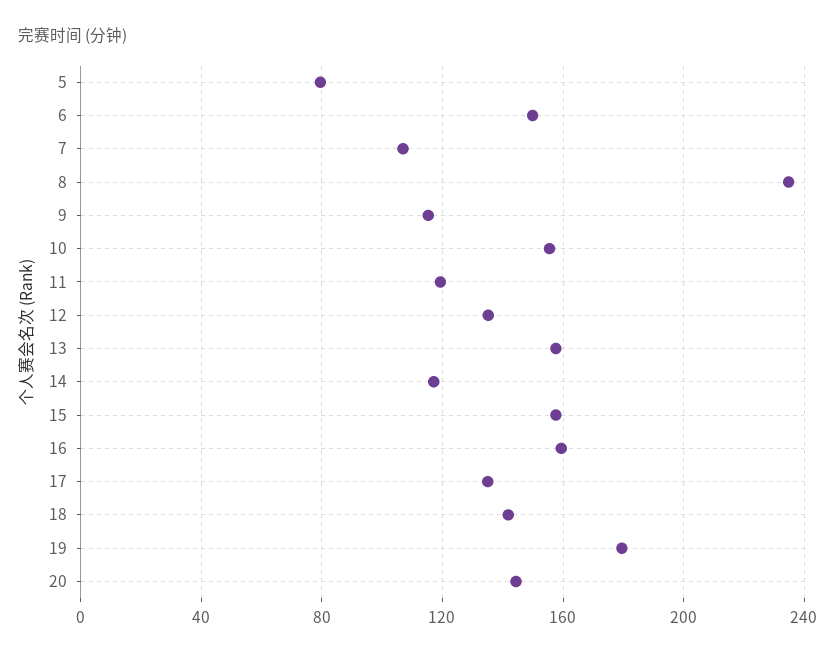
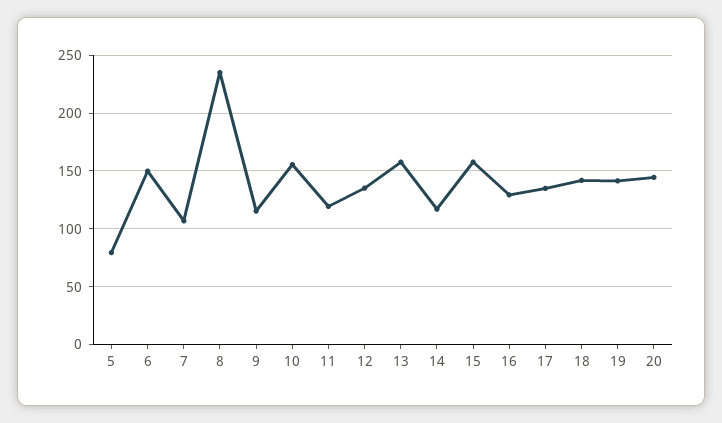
  {
    "5": 80,
    "6": 150,
    "7": 105,
    "8": 235,
    "9": 115,
    "10": 155,
    "11": 120,
    "12": 135,
    "13": 160,
    "14": 115,
    "15": 160,
-   "16": 160,
+   "16": 130,
    "17": 135,
    "18": 140,
-   "19": 180,
+   "19": 140,
    "20": 145
  }

